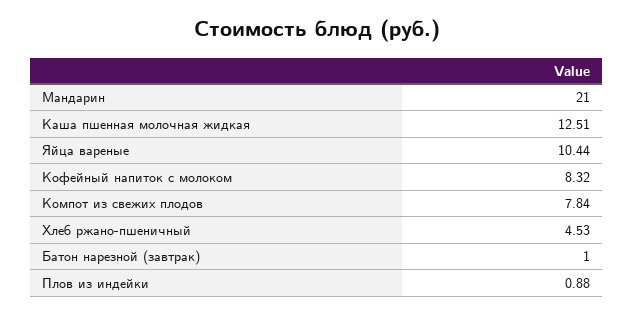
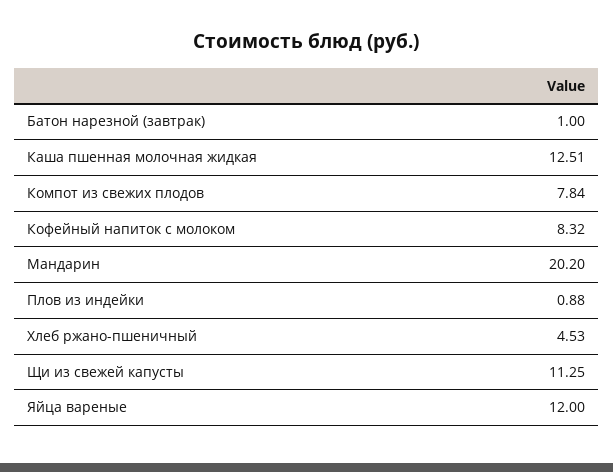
  {
-   "Мандарин": 21,
+   "Мандарин": 20.2,
    "Каша пшенная молочная жидкая": 12.51,
-   "Яйца вареные": 10.44,
+   "Яйца вареные": 12,
    "Кофейный напиток с молоком": 8.32,
    "Компот из свежих плодов": 7.84,
    "Хлеб ржано-пшеничный": 4.53,
    "Батон нарезной (завтрак)": 1,
-   "Плов из индейки": 0.88
+   "Плов из индейки": 0.88,
+   "Щи из свежей капусты": 11.25
  }

